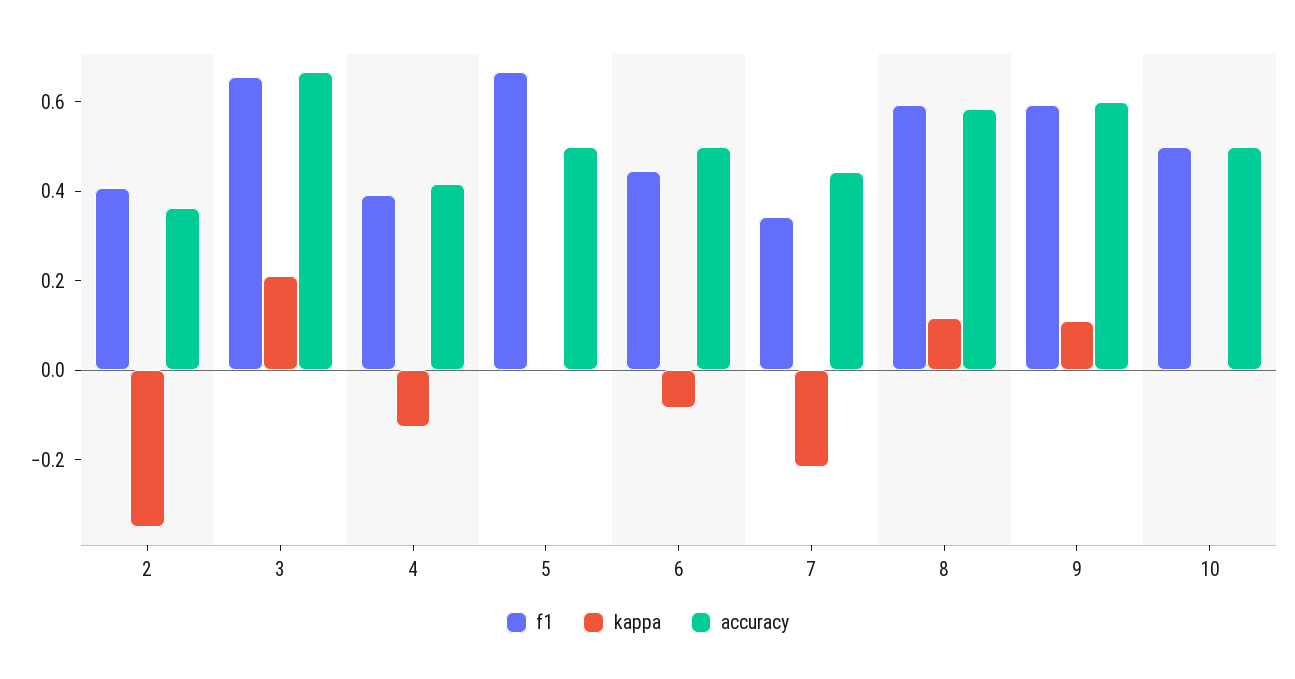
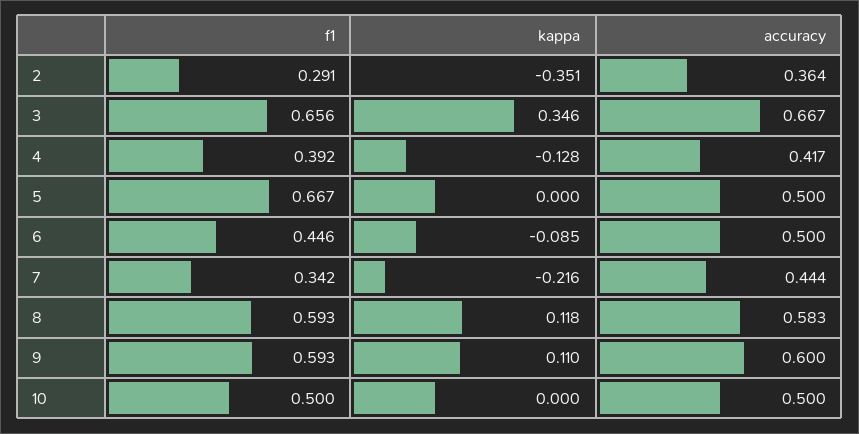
  {
    "f1": {
-     "2": 0.4,
+     "2": 0.291,
      "3": 0.656,
      "4": 0.392,
      "5": 0.667,
      "6": 0.446,
      "7": 0.342,
      "8": 0.593,
      "9": 0.593,
      "10": 0.5
    },
    "kappa": {
      "2": -0.351,
-     "3": 0.2,
+     "3": 0.346,
      "4": -0.128,
      "5": 0,
      "6": -0.085,
      "7": -0.216,
      "8": 0.118,
      "9": 0.11,
      "10": 0
    },
    "accuracy": {
      "2": 0.364,
      "3": 0.667,
      "4": 0.417,
      "5": 0.5,
      "6": 0.5,
      "7": 0.444,
      "8": 0.583,
      "9": 0.6,
      "10": 0.5
    }
  }

